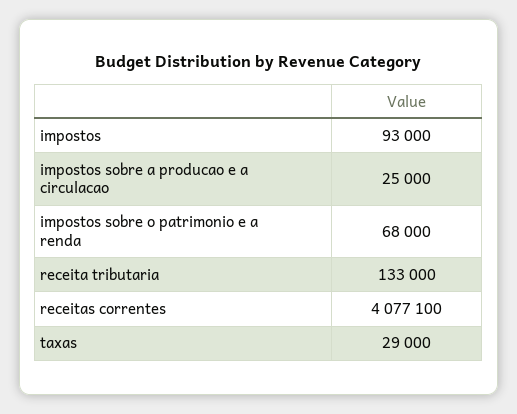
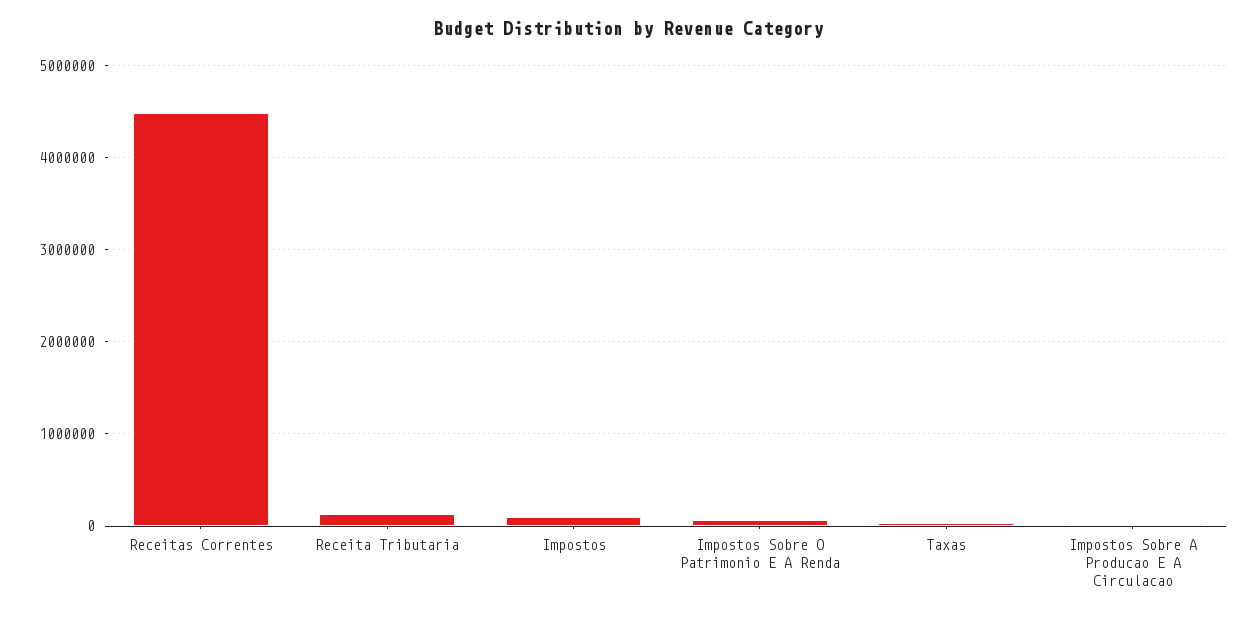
  {
    "impostos": 93000,
    "impostos sobre a producao e a circulacao": 25000,
    "impostos sobre o patrimonio e a renda": 68000,
    "receita tributaria": 133000,
-   "receitas correntes": 4077100,
+   "receitas correntes": 4500000,
    "taxas": 29000
  }

